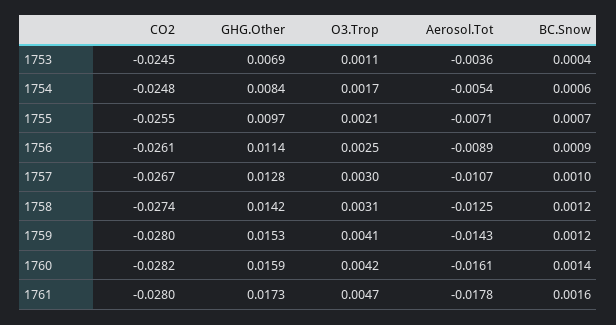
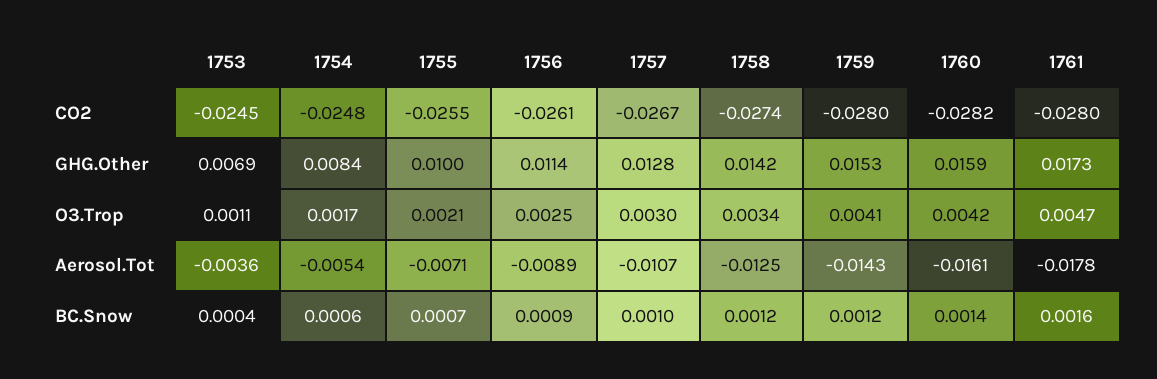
  {
    "CO2": {
      "1753": -0.0245,
      "1754": -0.0248,
      "1755": -0.0255,
      "1756": -0.0261,
      "1757": -0.0267,
      "1758": -0.0274,
      "1759": -0.028,
      "1760": -0.0282,
      "1761": -0.028
    },
    "GHG.Other": {
      "1753": 0.0069,
      "1754": 0.0084,
-     "1755": 0.0097,
+     "1755": 0.01,
      "1756": 0.0114,
      "1757": 0.0128,
      "1758": 0.0142,
      "1759": 0.0153,
      "1760": 0.0159,
      "1761": 0.0173
    },
    "O3.Trop": {
      "1753": 0.0011,
      "1754": 0.0017,
      "1755": 0.0021,
      "1756": 0.0025,
      "1757": 0.003,
-     "1758": 0.0031,
+     "1758": 0.0034,
      "1759": 0.0041,
      "1760": 0.0042,
      "1761": 0.0047
    },
    "Aerosol.Tot": {
      "1753": -0.0036,
      "1754": -0.0054,
      "1755": -0.0071,
      "1756": -0.0089,
      "1757": -0.0107,
      "1758": -0.0125,
      "1759": -0.0143,
      "1760": -0.0161,
      "1761": -0.0178
    },
    "BC.Snow": {
      "1753": 0.0004,
      "1754": 0.0006,
      "1755": 0.0007,
      "1756": 0.0009,
      "1757": 0.001,
      "1758": 0.0012,
      "1759": 0.0012,
      "1760": 0.0014,
      "1761": 0.0016
    }
  }

